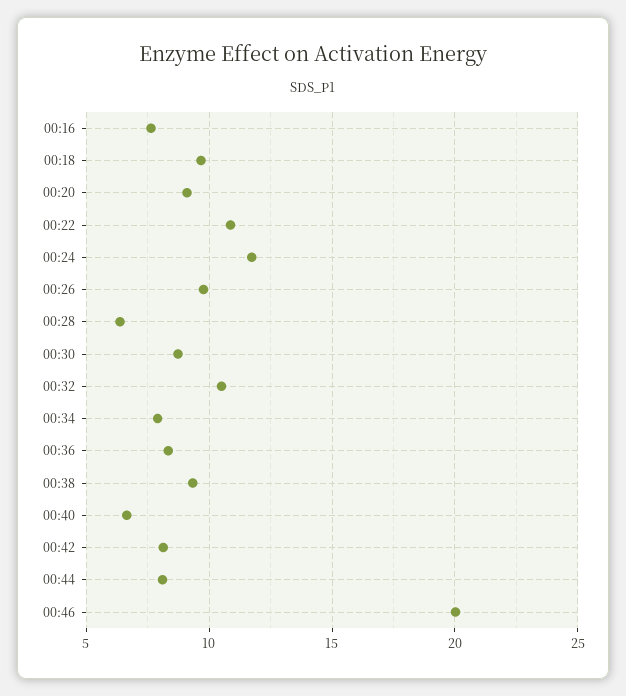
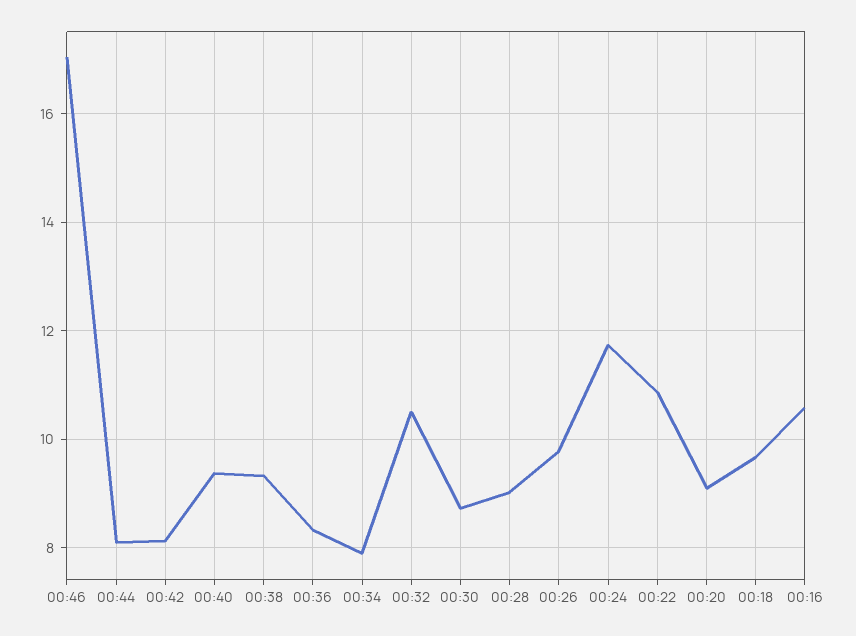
  {
-   "00:16": 7.5,
+   "00:16": 10.6,
    "00:18": 9.6,
    "00:20": 9.2,
    "00:22": 10.8,
    "00:24": 11.8,
    "00:26": 9.8,
-   "00:28": 6.5,
+   "00:28": 9,
    "00:30": 8.8,
    "00:32": 10.6,
    "00:34": 8,
    "00:36": 8.4,
    "00:38": 9.4,
-   "00:40": 6.5,
+   "00:40": 9.4,
    "00:42": 8.2,
    "00:44": 8.2,
-   "00:46": 20
+   "00:46": 17
  }

